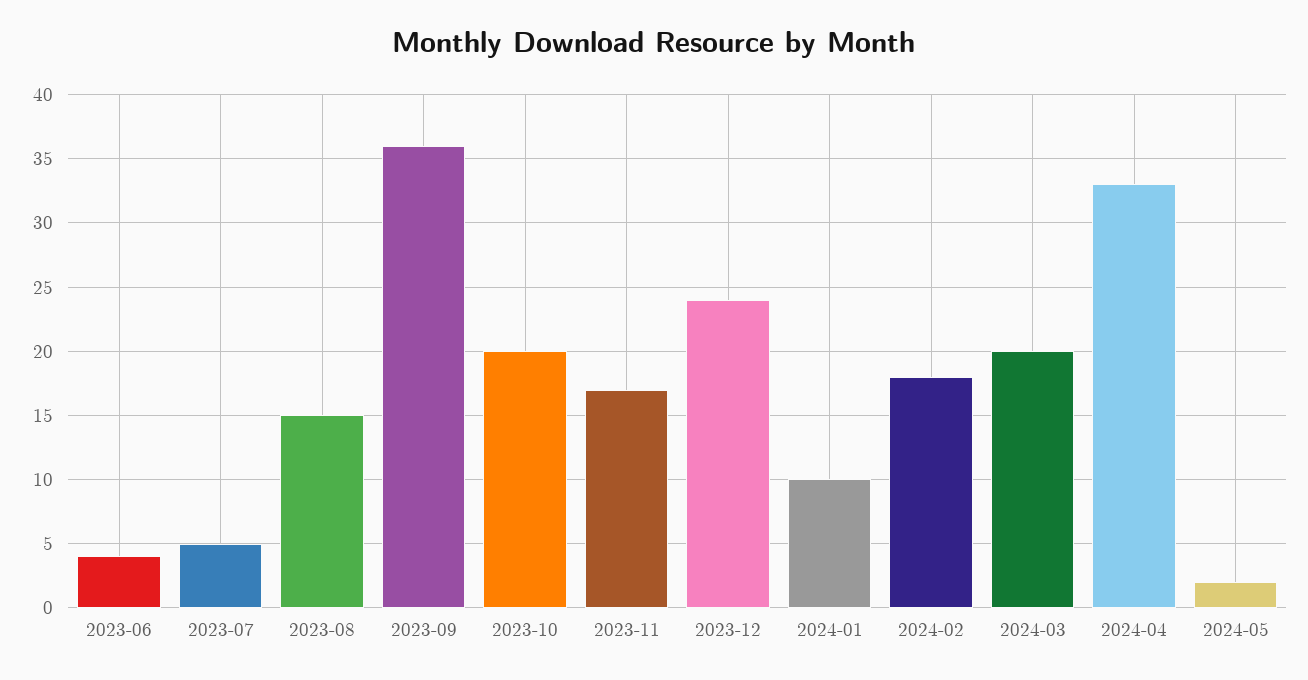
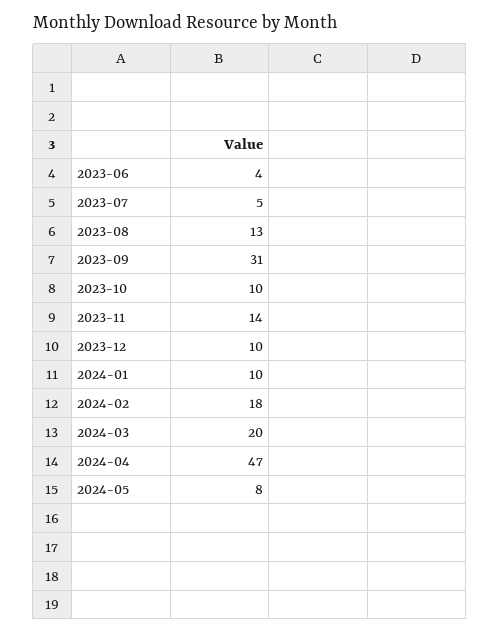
  {
    "2023-06": 4,
    "2023-07": 5,
-   "2023-08": 15,
+   "2023-08": 13,
-   "2023-09": 36,
+   "2023-09": 31,
-   "2023-10": 20,
+   "2023-10": 10,
-   "2023-11": 17,
+   "2023-11": 14,
-   "2023-12": 24,
+   "2023-12": 10,
    "2024-01": 10,
    "2024-02": 18,
    "2024-03": 20,
-   "2024-04": 33,
+   "2024-04": 47,
-   "2024-05": 2
+   "2024-05": 8
  }

